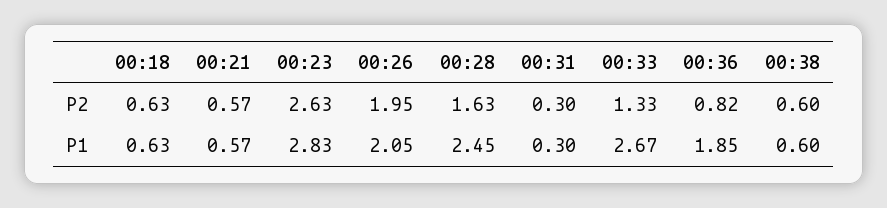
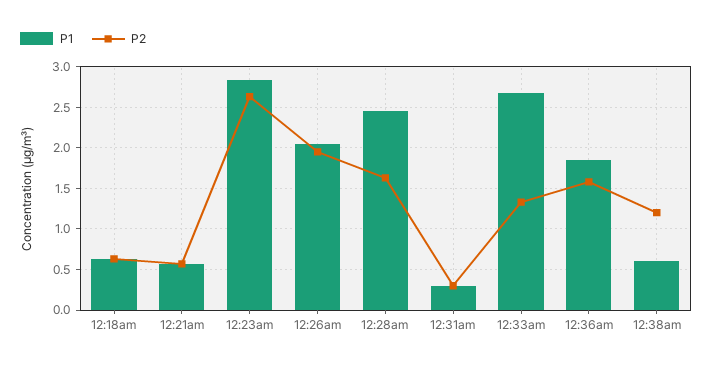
  {
    "P2": {
      "00:18": 0.63,
      "00:21": 0.57,
      "00:23": 2.63,
      "00:26": 1.95,
      "00:28": 1.63,
      "00:31": 0.3,
      "00:33": 1.33,
-     "00:36": 0.82,
+     "00:36": 1.6,
-     "00:38": 0.6
+     "00:38": 1.2
    },
    "P1": {
      "00:18": 0.63,
      "00:21": 0.57,
      "00:23": 2.83,
      "00:26": 2.05,
      "00:28": 2.45,
      "00:31": 0.3,
      "00:33": 2.67,
      "00:36": 1.85,
      "00:38": 0.6
    }
  }

